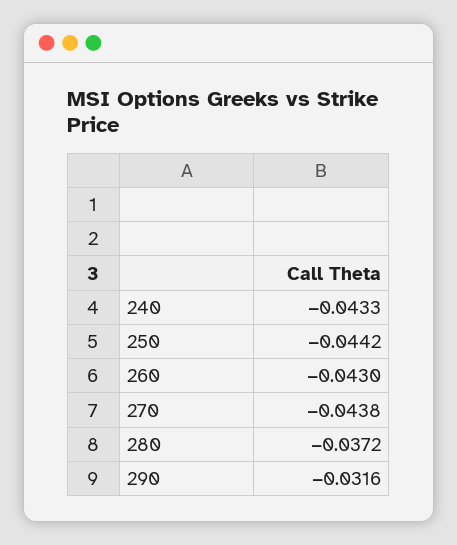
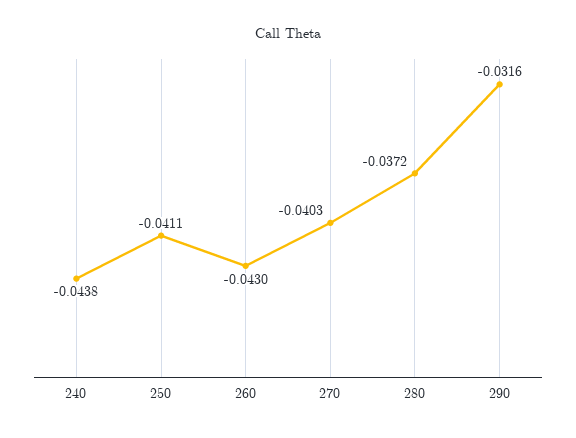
  {
-   "240": -0.0433,
+   "240": -0.0438,
-   "250": -0.0442,
+   "250": -0.0411,
    "260": -0.043,
-   "270": -0.0438,
+   "270": -0.0403,
    "280": -0.0372,
    "290": -0.0316
  }

